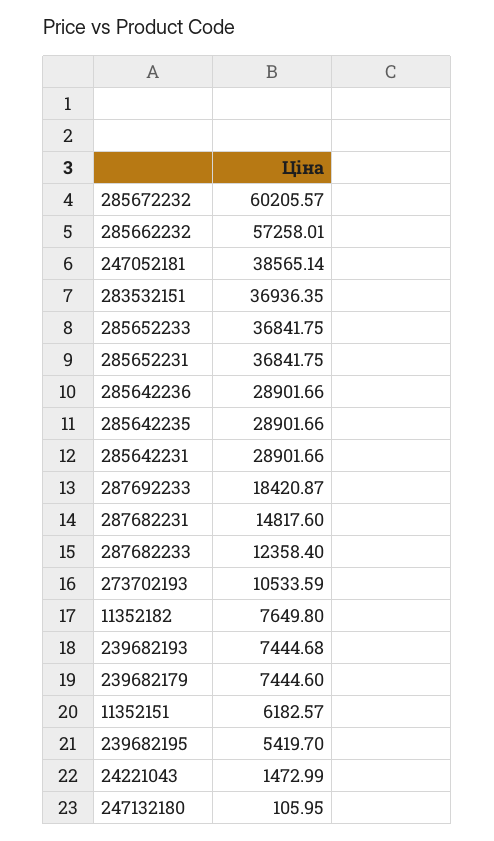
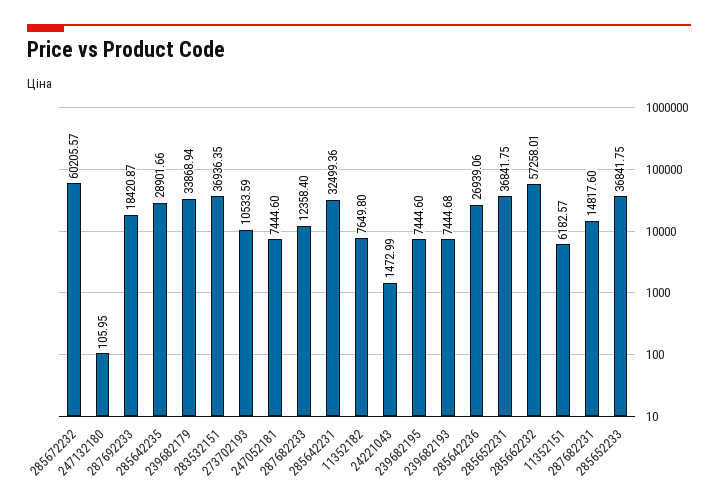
  {
    "285672232": 60205.57,
    "285662232": 57258.01,
-   "247052181": 38565.14,
+   "247052181": 7444.6,
    "283532151": 36936.35,
    "285652233": 36841.75,
    "285652231": 36841.75,
-   "285642236": 28901.66,
+   "285642236": 26939.06,
    "285642235": 28901.66,
-   "285642231": 28901.66,
+   "285642231": 32499.36,
    "287692233": 18420.87,
    "287682231": 14817.6,
    "287682233": 12358.4,
    "273702193": 10533.59,
    "11352182": 7649.8,
    "239682193": 7444.68,
-   "239682179": 7444.6,
+   "239682179": 33868.94,
    "11352151": 6182.57,
-   "239682195": 5419.7,
+   "239682195": 7444.6,
    "24221043": 1472.99,
    "247132180": 105.95
  }

